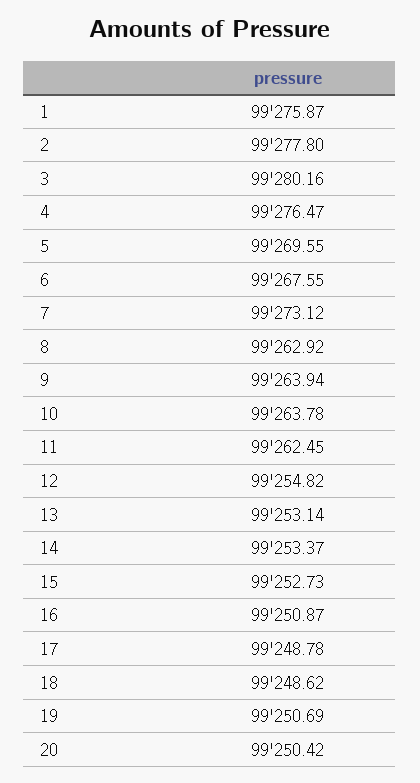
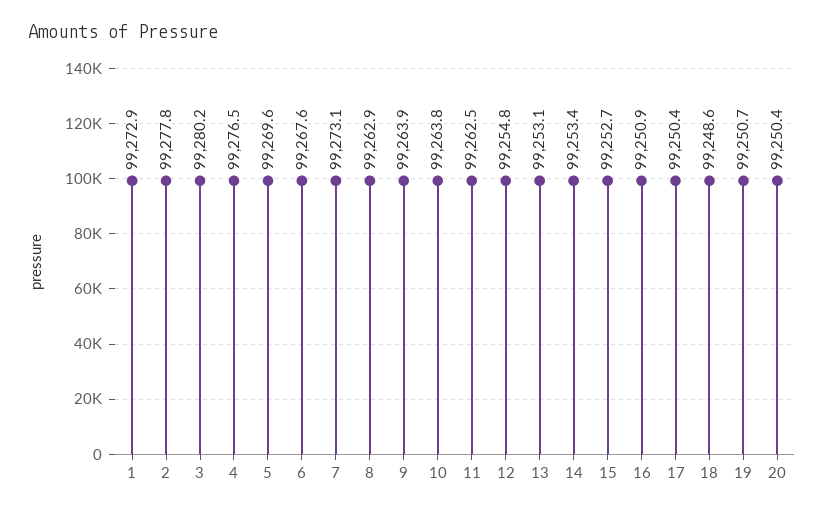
  {
-   "1": 99275.87,
+   "1": 99272.9,
    "2": 99277.8,
    "3": 99280.16,
    "4": 99276.47,
    "5": 99269.55,
    "6": 99267.55,
    "7": 99273.12,
    "8": 99262.92,
    "9": 99263.94,
    "10": 99263.78,
    "11": 99262.45,
    "12": 99254.82,
    "13": 99253.14,
    "14": 99253.37,
    "15": 99252.73,
    "16": 99250.87,
-   "17": 99248.78,
+   "17": 99250.4,
    "18": 99248.62,
    "19": 99250.69,
    "20": 99250.42
  }

